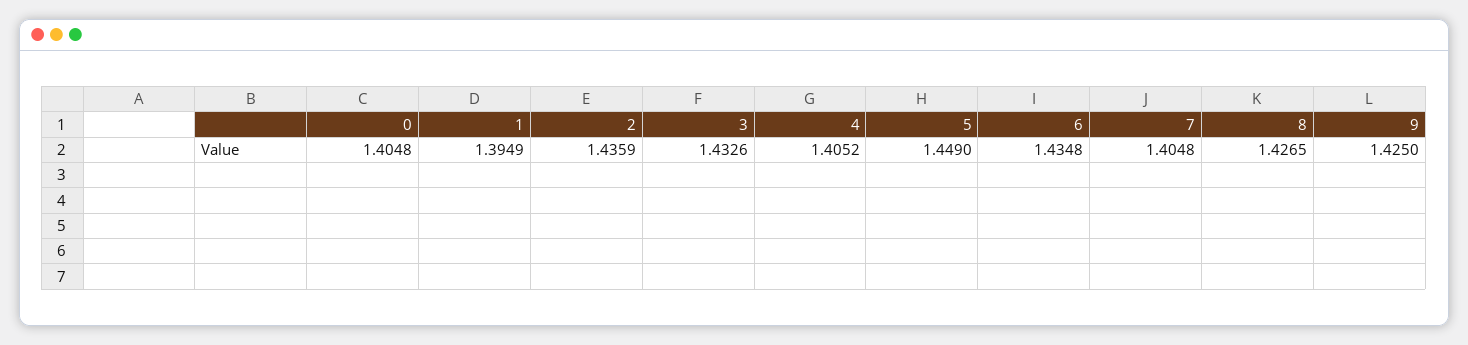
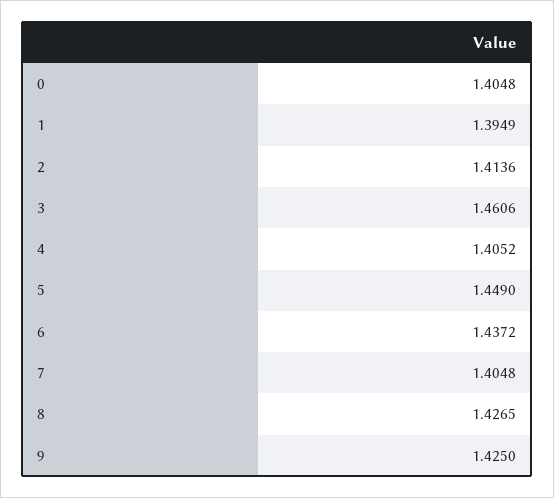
  {
    "0": 1.4048,
    "1": 1.3949,
-   "2": 1.4359,
+   "2": 1.4136,
-   "3": 1.4326,
+   "3": 1.4606,
    "4": 1.4052,
    "5": 1.449,
-   "6": 1.4348,
+   "6": 1.4372,
    "7": 1.4048,
    "8": 1.4265,
    "9": 1.425
  }

